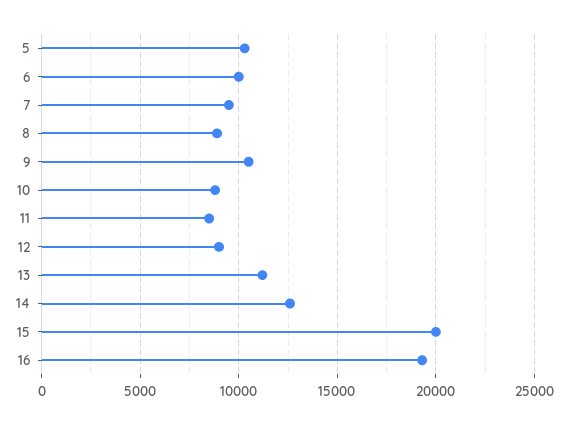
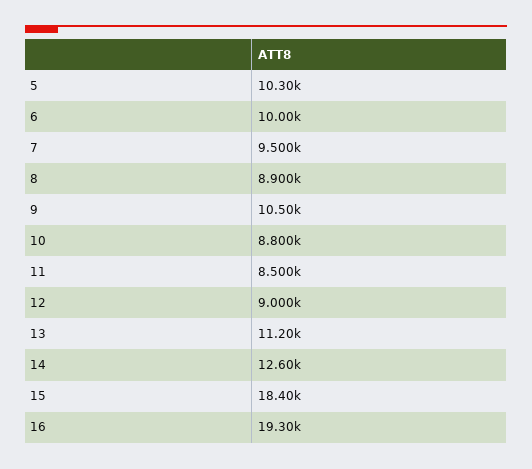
  {
    "5": 10300,
    "6": 10000,
    "7": 9500,
    "8": 8900,
    "9": 10500,
    "10": 8800,
    "11": 8500,
    "12": 9000,
    "13": 11200,
    "14": 12600,
-   "15": 20000,
+   "15": 18400,
    "16": 19300
  }

